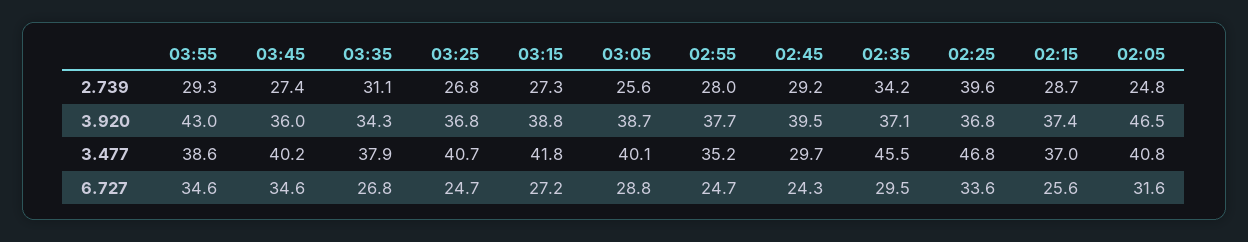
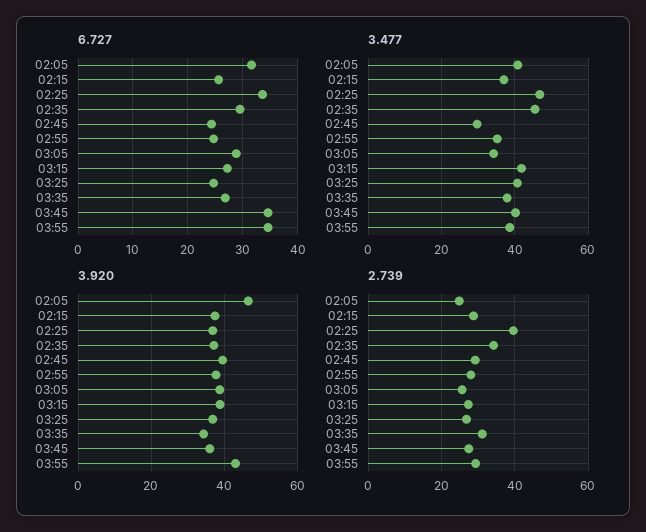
  {
    "2.739": {
      "03:55": 29.3,
      "03:45": 27.4,
      "03:35": 31.1,
      "03:25": 26.8,
      "03:15": 27.3,
      "03:05": 25.6,
      "02:55": 28,
      "02:45": 29.2,
      "02:35": 34.2,
      "02:25": 39.6,
      "02:15": 28.7,
      "02:05": 24.8
    },
    "3.920": {
      "03:55": 43,
      "03:45": 36,
      "03:35": 34.3,
      "03:25": 36.8,
      "03:15": 38.8,
      "03:05": 38.7,
      "02:55": 37.7,
      "02:45": 39.5,
      "02:35": 37.1,
      "02:25": 36.8,
      "02:15": 37.4,
      "02:05": 46.5
    },
    "3.477": {
      "03:55": 38.6,
      "03:45": 40.2,
      "03:35": 37.9,
      "03:25": 40.7,
      "03:15": 41.8,
-     "03:05": 40.1,
+     "03:05": 34,
      "02:55": 35.2,
      "02:45": 29.7,
      "02:35": 45.5,
      "02:25": 46.8,
      "02:15": 37,
      "02:05": 40.8
    },
    "6.727": {
      "03:55": 34.6,
      "03:45": 34.6,
      "03:35": 26.8,
      "03:25": 24.7,
      "03:15": 27.2,
      "03:05": 28.8,
      "02:55": 24.7,
      "02:45": 24.3,
      "02:35": 29.5,
      "02:25": 33.6,
      "02:15": 25.6,
      "02:05": 31.6
    }
  }

